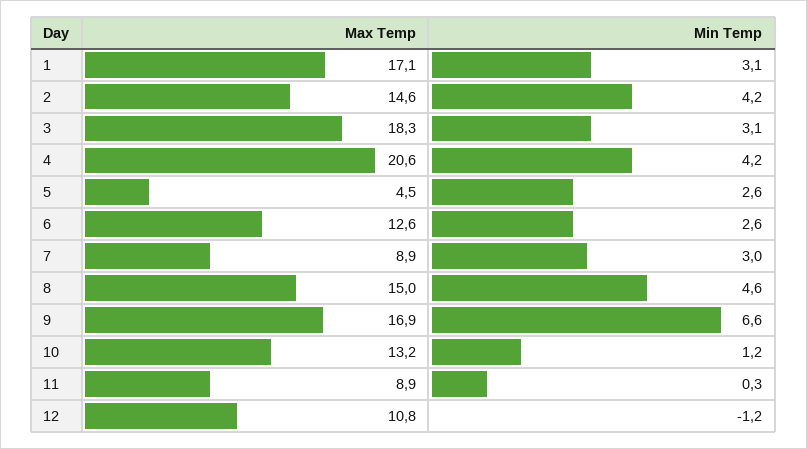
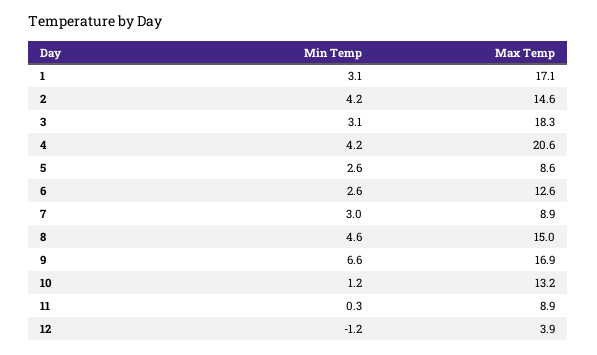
  {
    "Max Temp": {
      "1": 17.1,
      "2": 14.6,
      "3": 18.3,
      "4": 20.6,
-     "5": 4.5,
+     "5": 8.6,
      "6": 12.6,
      "7": 8.9,
      "8": 15,
      "9": 16.9,
      "10": 13.2,
      "11": 8.9,
-     "12": 10.8
+     "12": 3.9
    },
    "Min Temp": {
      "1": 3.1,
      "2": 4.2,
      "3": 3.1,
      "4": 4.2,
      "5": 2.6,
      "6": 2.6,
      "7": 3,
      "8": 4.6,
      "9": 6.6,
      "10": 1.2,
      "11": 0.3,
      "12": -1.2
    }
  }

